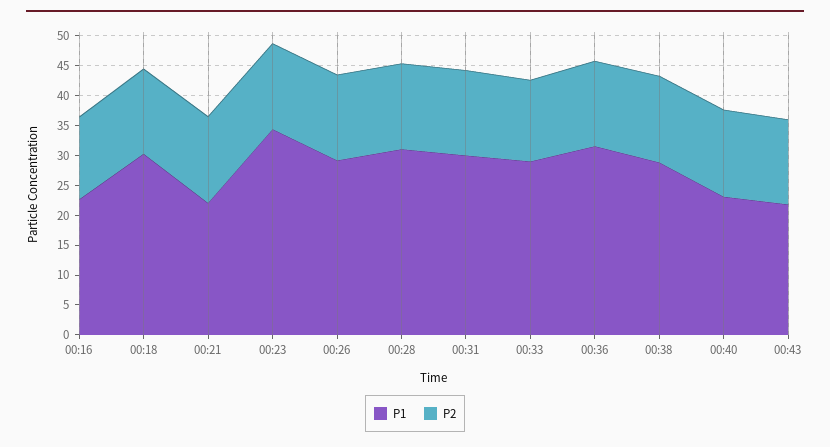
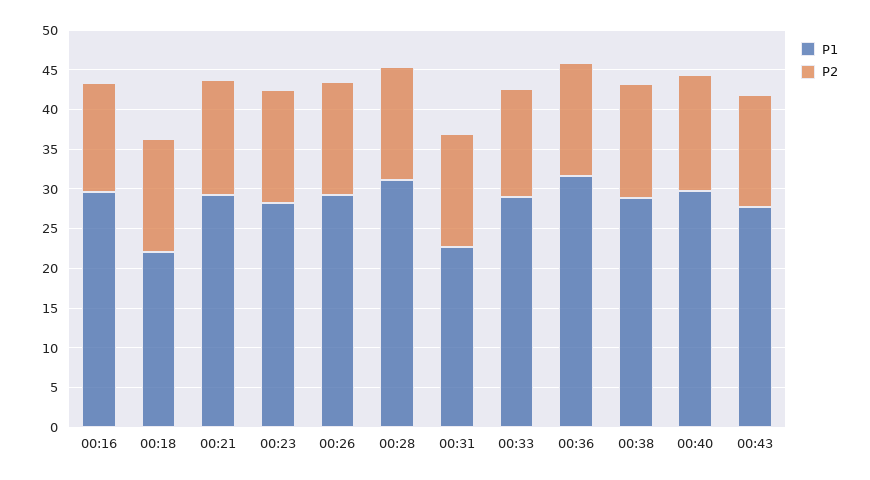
  {
    "P1": {
-     "00:16": 22.5,
+     "00:16": 30,
-     "00:18": 30,
+     "00:18": 22.5,
-     "00:21": 22.5,
+     "00:21": 30,
-     "00:23": 35,
+     "00:23": 27.5,
      "00:26": 30,
      "00:28": 30,
-     "00:31": 30,
+     "00:31": 22.5,
      "00:33": 30,
      "00:36": 32.5,
      "00:38": 30,
-     "00:40": 22.5,
+     "00:40": 30,
-     "00:43": 22.5
+     "00:43": 27.5
    },
    "P2": {
      "00:16": 15,
      "00:18": 15,
      "00:21": 15,
      "00:23": 15,
      "00:26": 15,
      "00:28": 15,
      "00:31": 15,
      "00:33": 12.5,
      "00:36": 15,
      "00:38": 15,
      "00:40": 15,
      "00:43": 15
    }
  }

